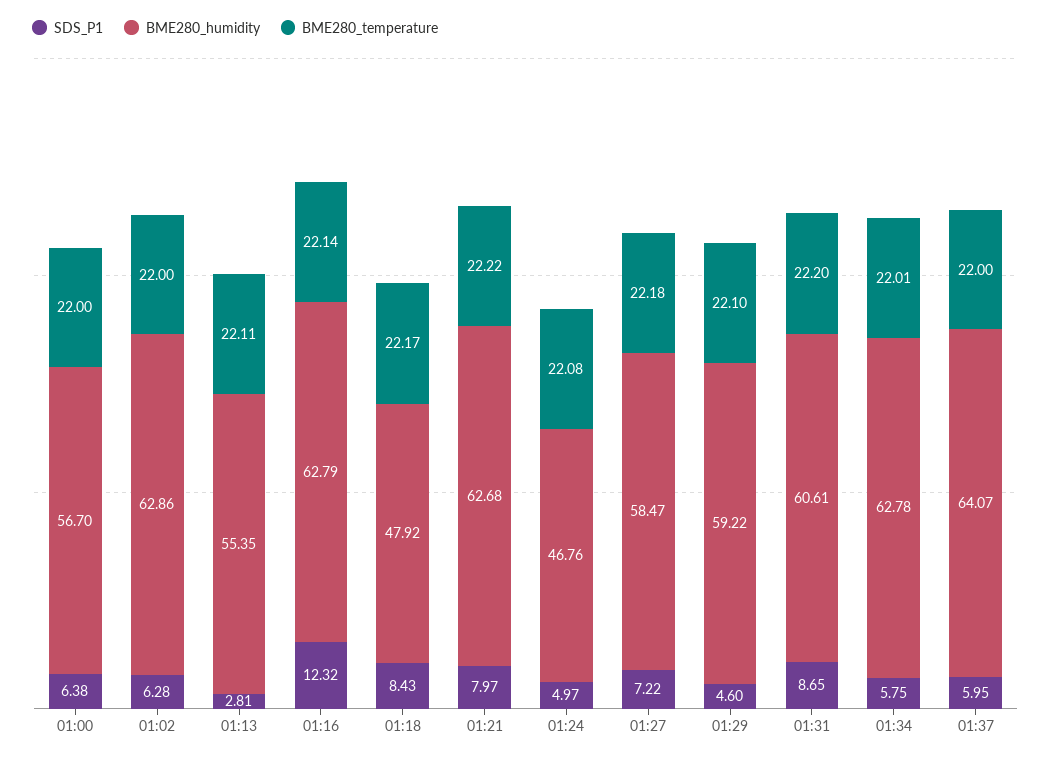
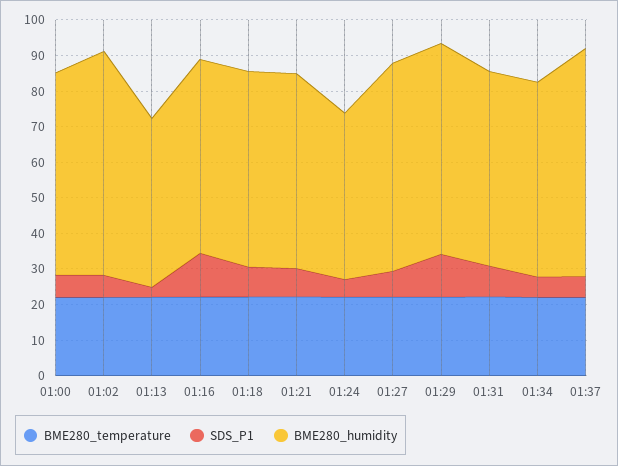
  {
    "SDS_P1": {
      "01:00": 6.38,
      "01:02": 6.28,
      "01:13": 2.81,
      "01:16": 12.32,
      "01:18": 8.43,
      "01:21": 7.97,
      "01:24": 4.97,
      "01:27": 7.22,
-     "01:29": 4.6,
+     "01:29": 12.5,
      "01:31": 8.65,
      "01:34": 5.75,
      "01:37": 5.95
    },
    "BME280_humidity": {
      "01:00": 56.7,
      "01:02": 62.86,
-     "01:13": 55.35,
+     "01:13": 47.5,
-     "01:16": 62.79,
+     "01:16": 55,
-     "01:18": 47.92,
+     "01:18": 55,
-     "01:21": 62.68,
+     "01:21": 55,
      "01:24": 46.76,
      "01:27": 58.47,
      "01:29": 59.22,
-     "01:31": 60.61,
+     "01:31": 55,
-     "01:34": 62.78,
+     "01:34": 55,
      "01:37": 64.07
    },
    "BME280_temperature": {
      "01:00": 22,
      "01:02": 22,
      "01:13": 22.11,
      "01:16": 22.14,
      "01:18": 22.17,
      "01:21": 22.22,
      "01:24": 22.08,
      "01:27": 22.18,
      "01:29": 22.1,
      "01:31": 22.2,
      "01:34": 22.01,
      "01:37": 22
    }
  }

